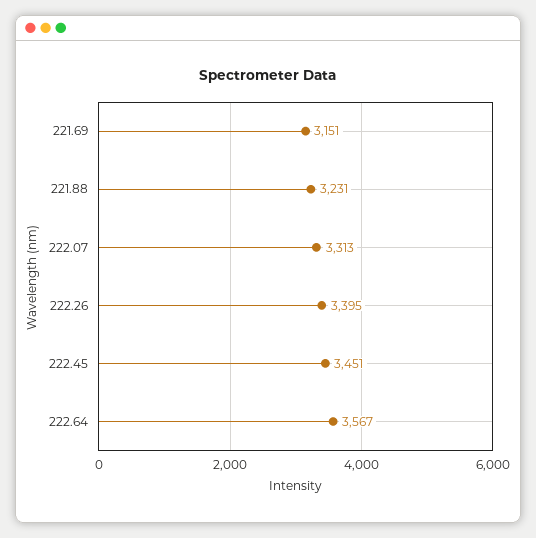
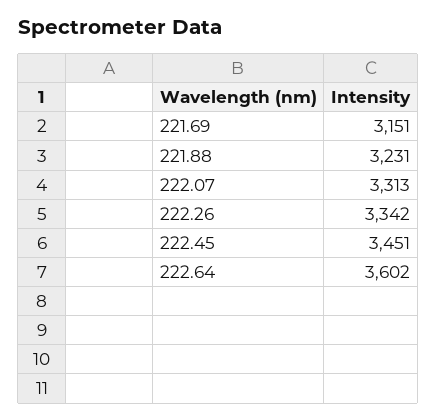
  {
    "221.69": 3151,
    "221.88": 3231,
    "222.07": 3313,
-   "222.26": 3395,
+   "222.26": 3342,
    "222.45": 3451,
-   "222.64": 3567
+   "222.64": 3602
  }

